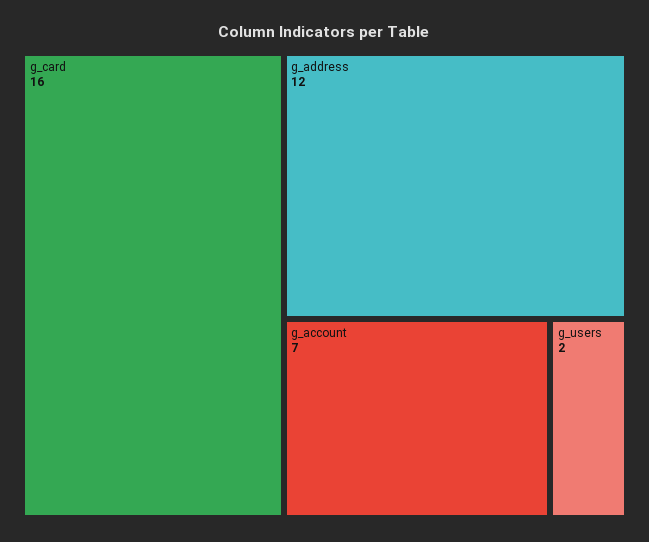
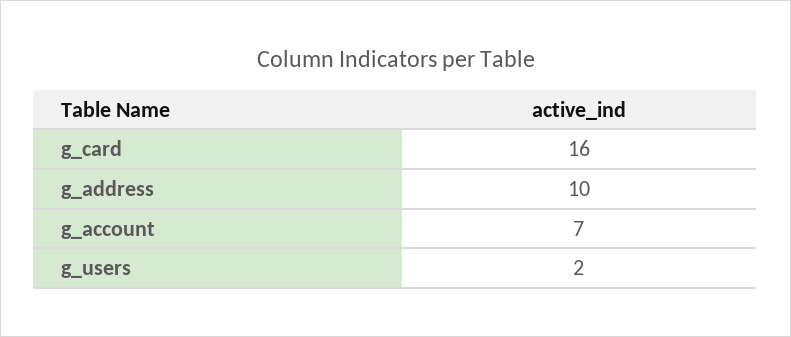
  {
    "g_card": 16,
-   "g_address": 12,
+   "g_address": 10,
    "g_account": 7,
    "g_users": 2
  }

